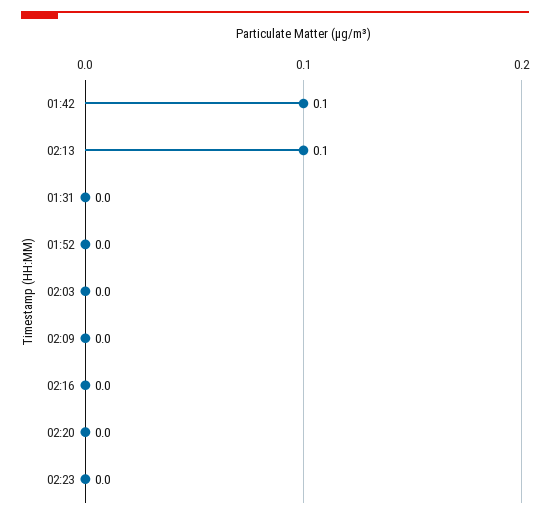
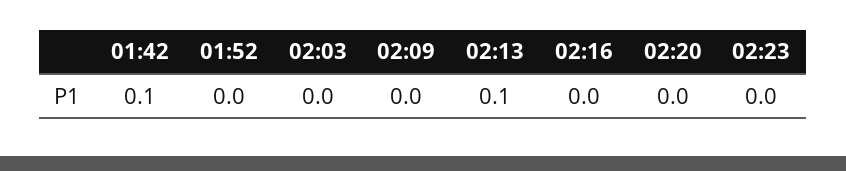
  {
    "01:42": 0.1,
    "02:13": 0.1,
-   "01:31": 0,
    "01:52": 0,
    "02:03": 0,
    "02:09": 0,
    "02:16": 0,
    "02:20": 0,
    "02:23": 0
  }

